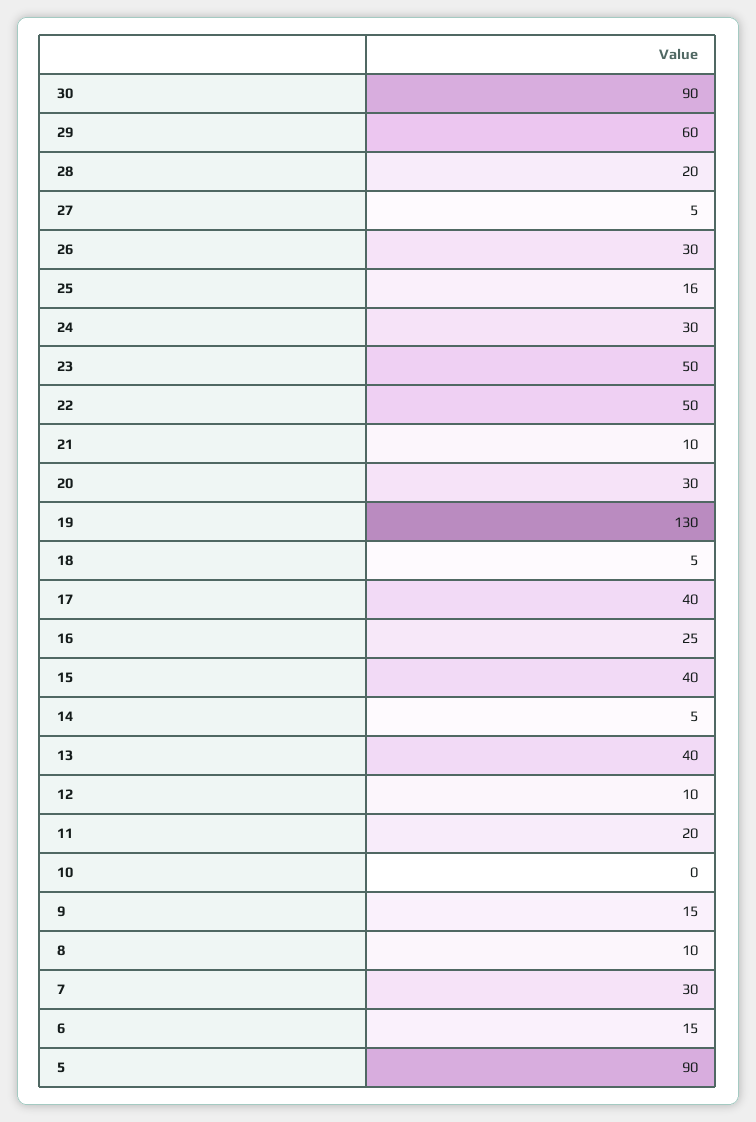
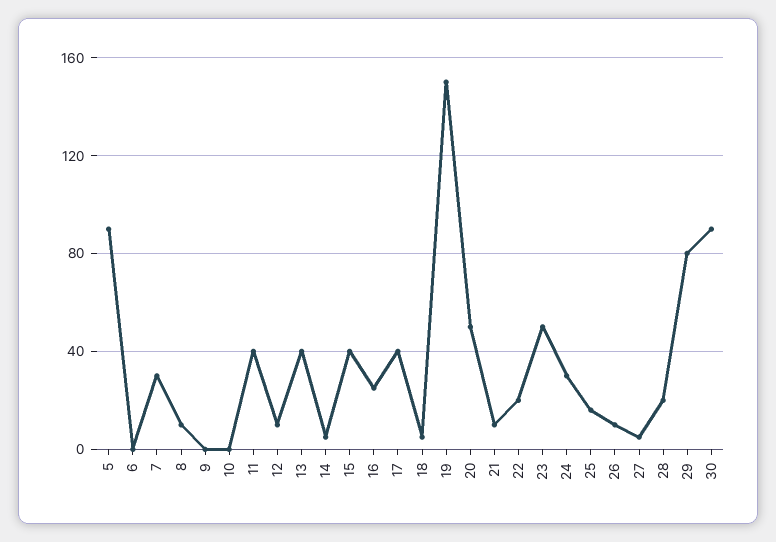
  {
    "30": 90,
-   "29": 60,
+   "29": 80,
    "28": 20,
    "27": 5,
-   "26": 30,
+   "26": 10,
    "25": 16,
    "24": 30,
    "23": 50,
-   "22": 50,
+   "22": 20,
    "21": 10,
-   "20": 30,
+   "20": 50,
-   "19": 130,
+   "19": 150,
    "18": 5,
    "17": 40,
    "16": 25,
    "15": 40,
    "14": 5,
    "13": 40,
    "12": 10,
-   "11": 20,
+   "11": 40,
    "10": 0,
-   "9": 15,
+   "9": 0,
    "8": 10,
    "7": 30,
-   "6": 15,
+   "6": 0,
    "5": 90
  }

